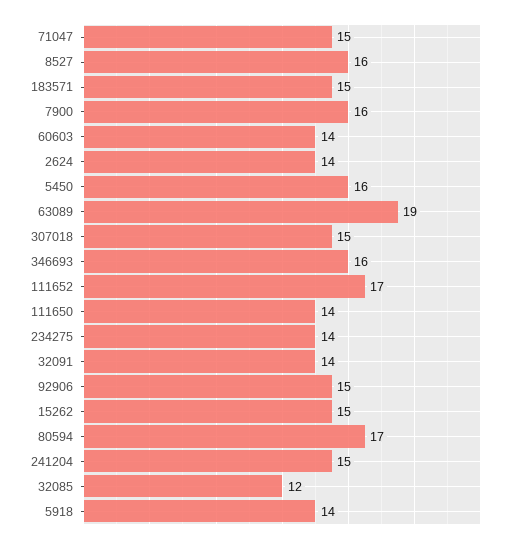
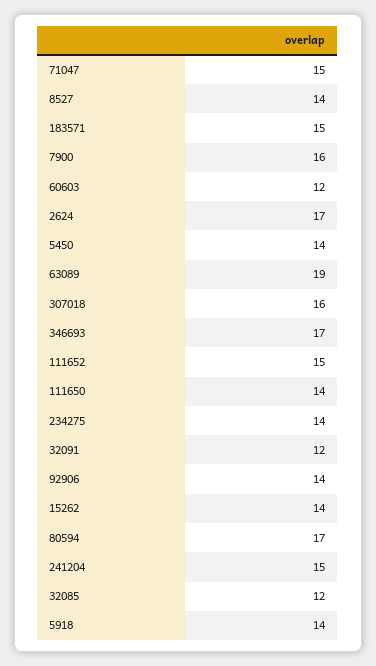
  {
    "71047": 15,
-   "8527": 16,
+   "8527": 14,
    "183571": 15,
    "7900": 16,
-   "60603": 14,
+   "60603": 12,
-   "2624": 14,
+   "2624": 17,
-   "5450": 16,
+   "5450": 14,
    "63089": 19,
-   "307018": 15,
+   "307018": 16,
-   "346693": 16,
+   "346693": 17,
-   "111652": 17,
+   "111652": 15,
    "111650": 14,
    "234275": 14,
-   "32091": 14,
+   "32091": 12,
-   "92906": 15,
+   "92906": 14,
-   "15262": 15,
+   "15262": 14,
    "80594": 17,
    "241204": 15,
    "32085": 12,
    "5918": 14
  }

